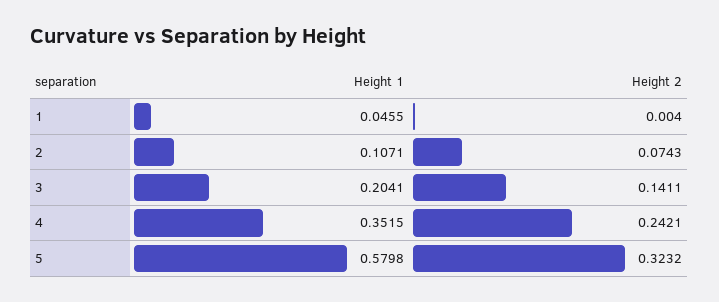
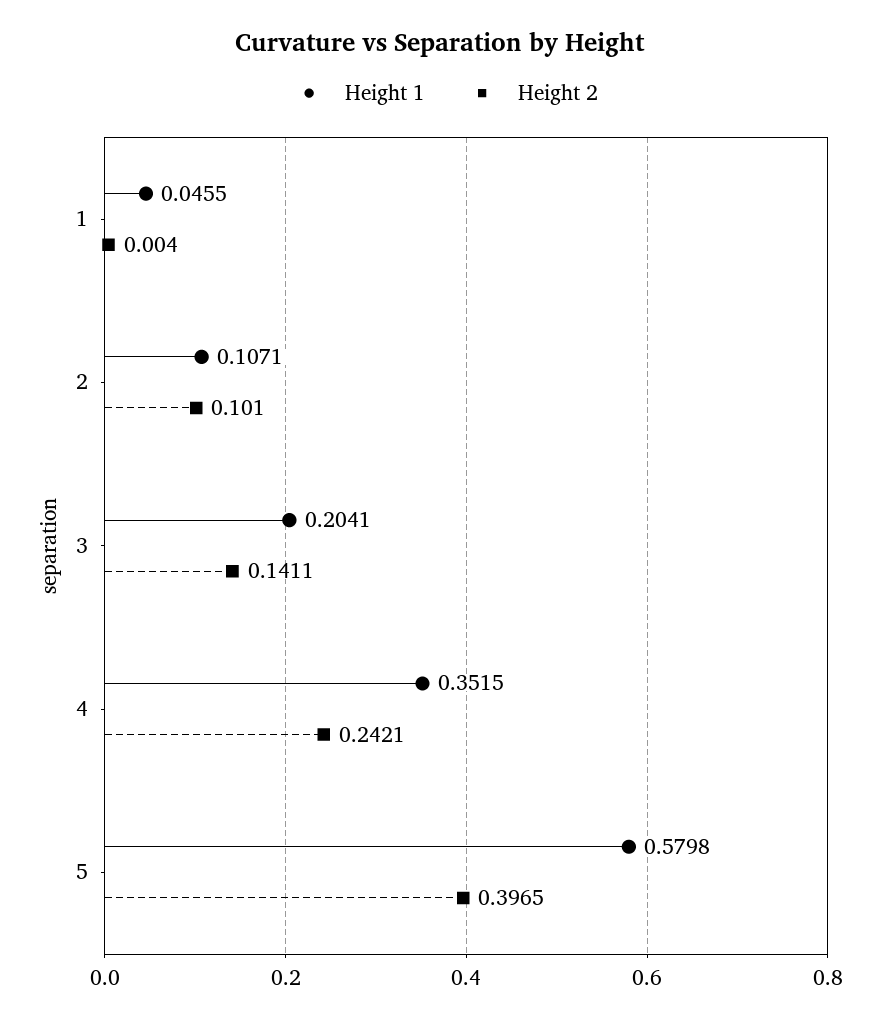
  {
    "Height 1": {
      "1": 0.0455,
      "2": 0.1071,
      "3": 0.2041,
      "4": 0.3515,
      "5": 0.5798
    },
    "Height 2": {
      "1": 0.004,
-     "2": 0.0743,
+     "2": 0.101,
      "3": 0.1411,
      "4": 0.2421,
-     "5": 0.3232
+     "5": 0.3965
    }
  }

